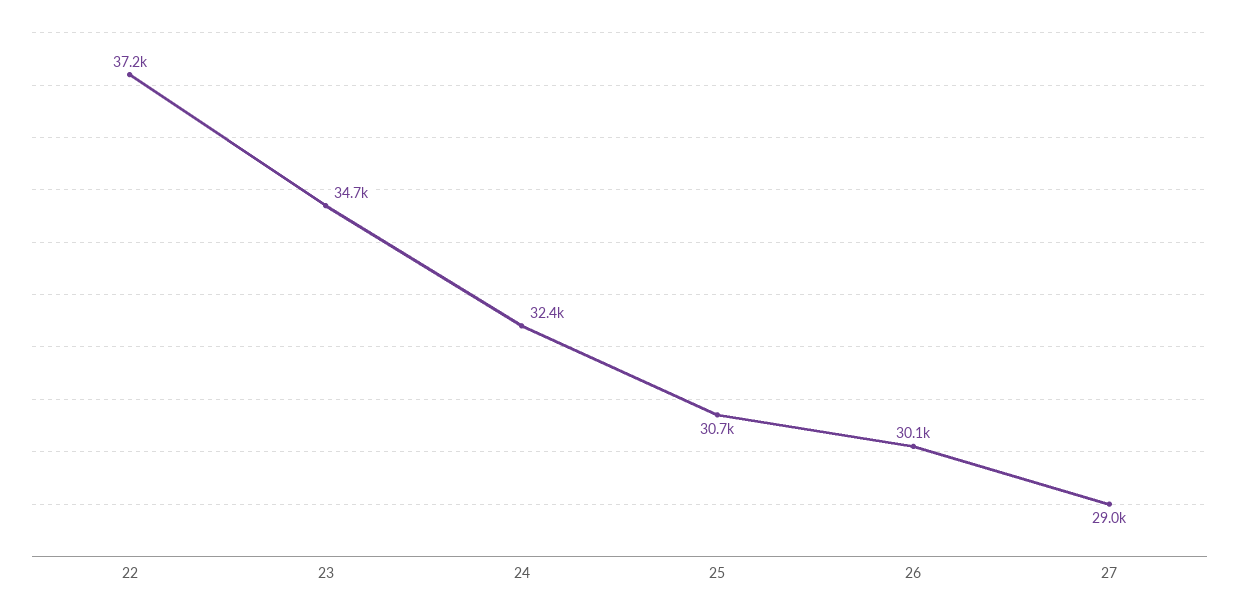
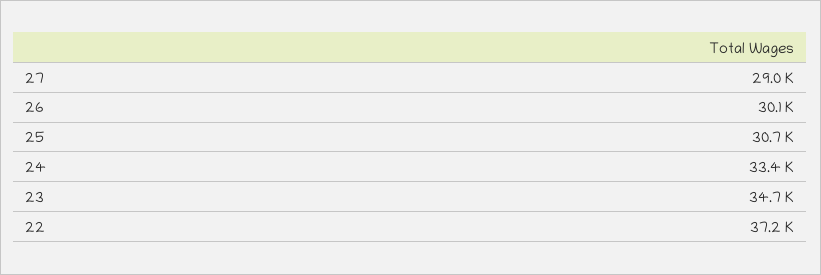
  {
    "22": 37200,
    "23": 34700,
-   "24": 32400,
+   "24": 33400,
    "25": 30700,
    "26": 30100,
    "27": 29000
  }

